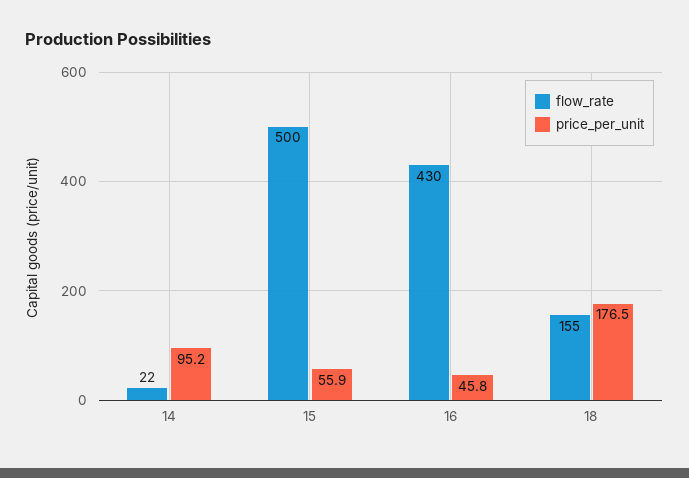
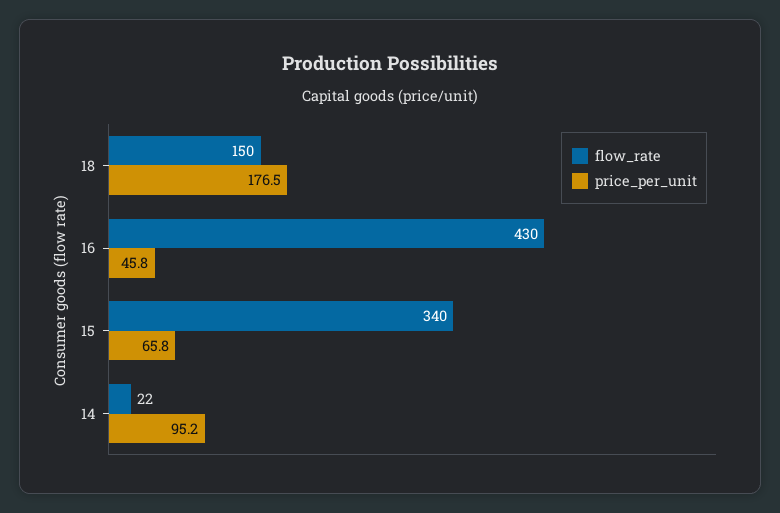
  {
    "flow_rate": {
      "14": 22,
-     "15": 500,
+     "15": 340,
      "16": 430,
-     "18": 155
+     "18": 150
    },
    "price_per_unit": {
      "14": 95.2,
-     "15": 55.9,
+     "15": 65.8,
      "16": 45.8,
      "18": 176.5
    }
  }

